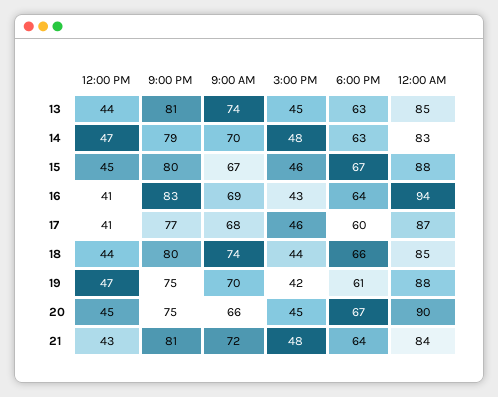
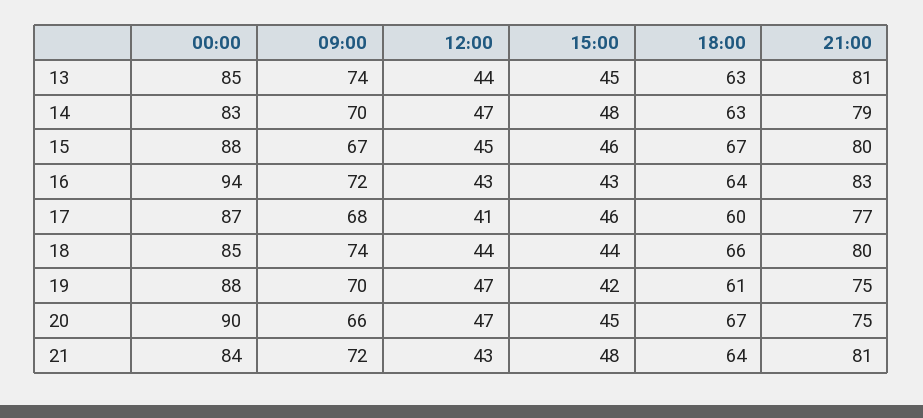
  {
    "12:00 PM": {
      "13": 44,
      "14": 47,
      "15": 45,
-     "16": 41,
+     "16": 43,
      "17": 41,
      "18": 44,
      "19": 47,
-     "20": 45,
+     "20": 47,
      "21": 43
    },
    "9:00 PM": {
      "13": 81,
      "14": 79,
      "15": 80,
      "16": 83,
      "17": 77,
      "18": 80,
      "19": 75,
      "20": 75,
      "21": 81
    },
    "9:00 AM": {
      "13": 74,
      "14": 70,
      "15": 67,
-     "16": 69,
+     "16": 72,
      "17": 68,
      "18": 74,
      "19": 70,
      "20": 66,
      "21": 72
    },
    "3:00 PM": {
      "13": 45,
      "14": 48,
      "15": 46,
      "16": 43,
      "17": 46,
      "18": 44,
      "19": 42,
      "20": 45,
      "21": 48
    },
    "6:00 PM": {
      "13": 63,
      "14": 63,
      "15": 67,
      "16": 64,
      "17": 60,
      "18": 66,
      "19": 61,
      "20": 67,
      "21": 64
    },
    "12:00 AM": {
      "13": 85,
      "14": 83,
      "15": 88,
      "16": 94,
      "17": 87,
      "18": 85,
      "19": 88,
      "20": 90,
      "21": 84
    }
  }

